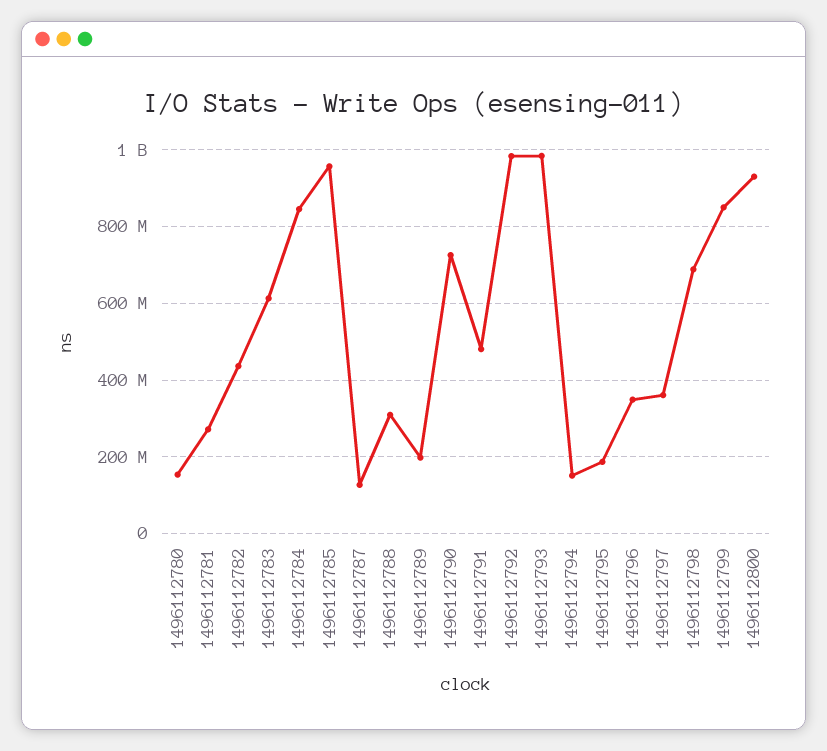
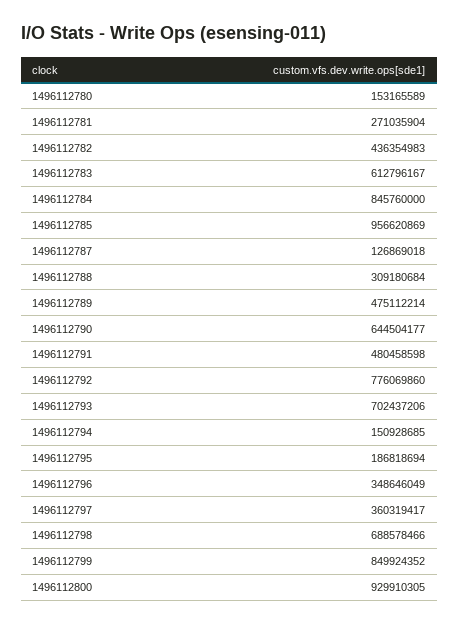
  {
    "1496112780": 153165589,
    "1496112781": 271035904,
    "1496112782": 436354983,
    "1496112783": 612796167,
    "1496112784": 845760000,
    "1496112785": 956620869,
    "1496112787": 126869018,
    "1496112788": 309180684,
-   "1496112789": 200000000,
+   "1496112789": 475112214,
-   "1496112790": 720000000,
+   "1496112790": 644504177,
    "1496112791": 480458598,
-   "1496112792": 980000000,
+   "1496112792": 776069860,
-   "1496112793": 980000000,
+   "1496112793": 702437206,
    "1496112794": 150928685,
    "1496112795": 186818694,
    "1496112796": 348646049,
    "1496112797": 360319417,
    "1496112798": 688578466,
    "1496112799": 849924352,
    "1496112800": 929910305
  }

